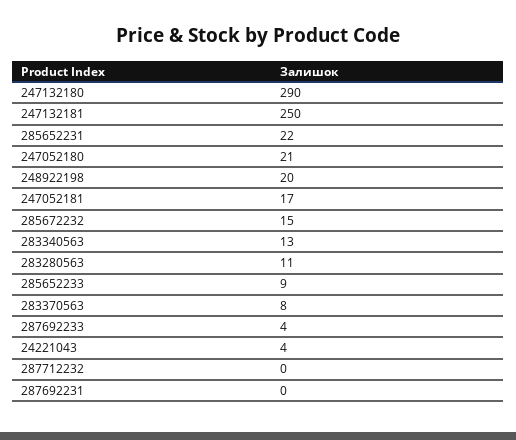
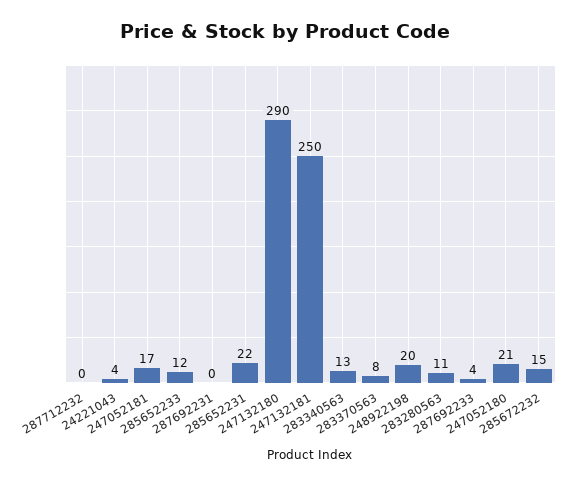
  {
    "247132180": 290,
    "247132181": 250,
    "285652231": 22,
    "247052180": 21,
    "248922198": 20,
    "247052181": 17,
    "285672232": 15,
    "283340563": 13,
    "283280563": 11,
-   "285652233": 9,
+   "285652233": 12,
    "283370563": 8,
    "287692233": 4,
    "24221043": 4,
    "287712232": 0,
    "287692231": 0
  }

